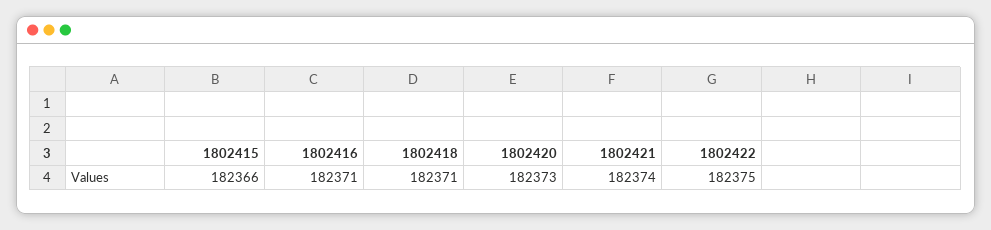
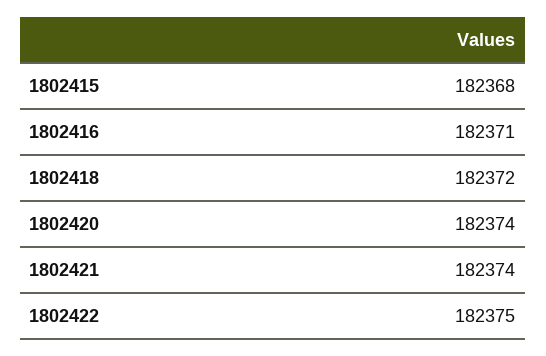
  {
-   "1802415": 182366,
+   "1802415": 182368,
    "1802416": 182371,
-   "1802418": 182371,
+   "1802418": 182372,
-   "1802420": 182373,
+   "1802420": 182374,
    "1802421": 182374,
    "1802422": 182375
  }

